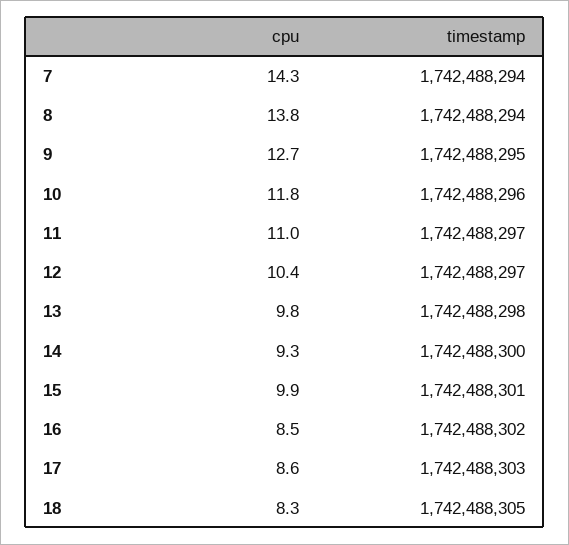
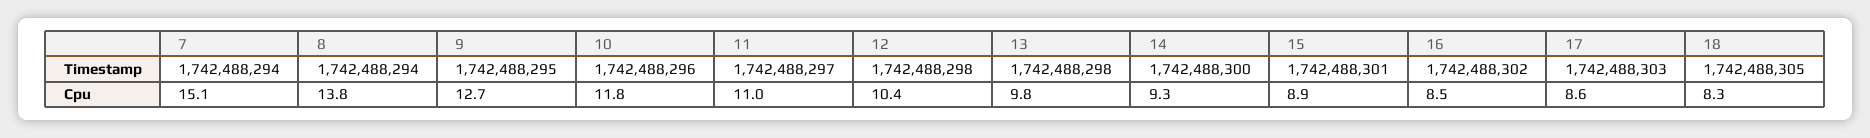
  {
    "cpu": {
-     "7": 14.3,
+     "7": 15.1,
      "8": 13.8,
      "9": 12.7,
      "10": 11.8,
      "11": 11,
      "12": 10.4,
      "13": 9.8,
      "14": 9.3,
-     "15": 9.9,
+     "15": 8.9,
      "16": 8.5,
      "17": 8.6,
      "18": 8.3
    },
    "timestamp": {
      "7": 1742488294,
      "8": 1742488294,
      "9": 1742488295,
      "10": 1742488296,
      "11": 1742488297,
-     "12": 1742488297,
+     "12": 1742488298,
      "13": 1742488298,
      "14": 1742488300,
      "15": 1742488301,
      "16": 1742488302,
      "17": 1742488303,
      "18": 1742488305
    }
  }

